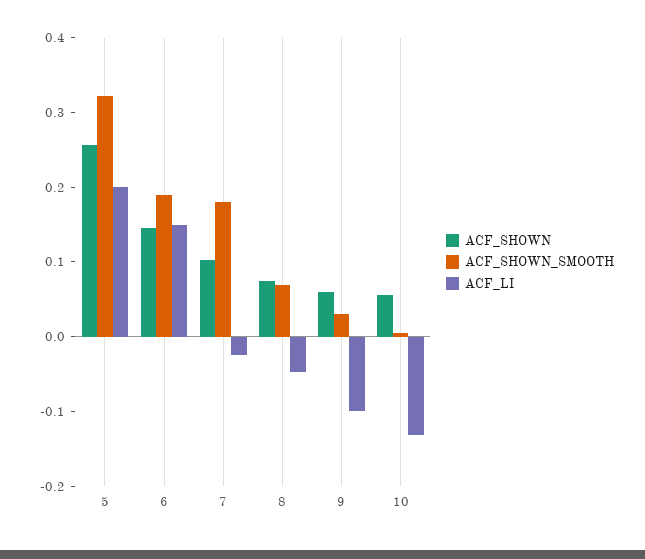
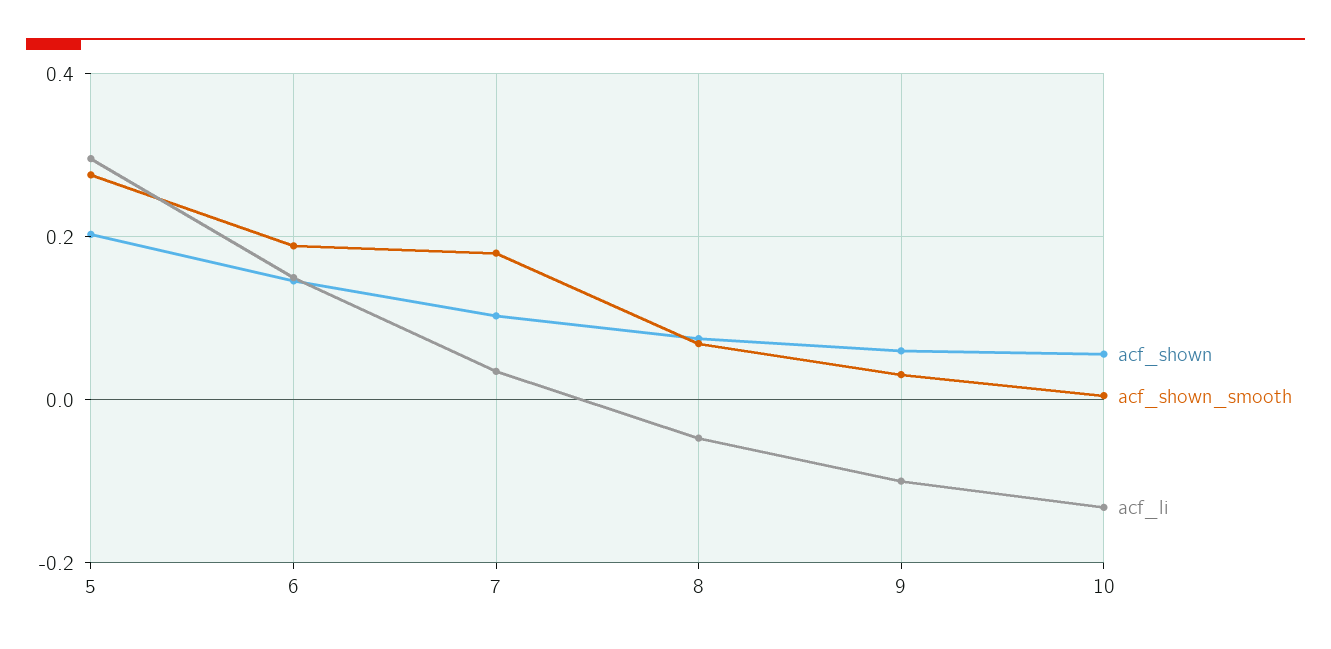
  {
    "ACF_SHOWN": {
-     "5": 0.26,
+     "5": 0.2,
      "6": 0.14,
      "7": 0.1,
      "8": 0.08,
      "9": 0.06,
      "10": 0.06
    },
    "ACF_SHOWN_SMOOTH": {
-     "5": 0.32,
+     "5": 0.28,
      "6": 0.18,
      "7": 0.18,
      "8": 0.06,
      "9": 0.04,
      "10": 0
    },
    "ACF_LI": {
-     "5": 0.2,
+     "5": 0.3,
      "6": 0.16,
-     "7": -0.02,
+     "7": 0.04,
      "8": -0.04,
      "9": -0.1,
      "10": -0.14
    }
  }

